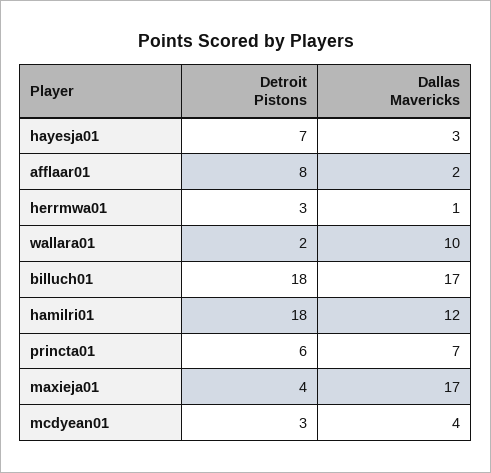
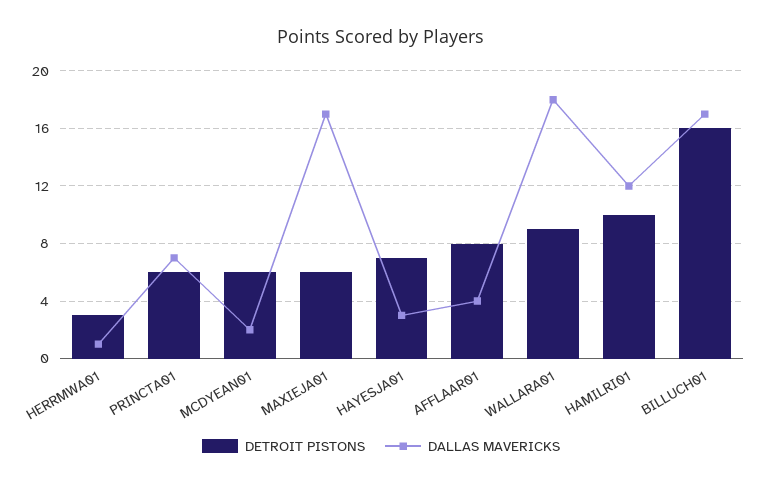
  {
    "Detroit Pistons": {
      "hayesja01": 7,
      "afflaar01": 8,
      "herrmwa01": 3,
-     "wallara01": 2,
+     "wallara01": 9,
-     "billuch01": 18,
+     "billuch01": 16,
-     "hamilri01": 18,
+     "hamilri01": 10,
      "princta01": 6,
-     "maxieja01": 4,
+     "maxieja01": 6,
-     "mcdyean01": 3
+     "mcdyean01": 6
    },
    "Dallas Mavericks": {
      "hayesja01": 3,
-     "afflaar01": 2,
+     "afflaar01": 4,
      "herrmwa01": 1,
-     "wallara01": 10,
+     "wallara01": 18,
      "billuch01": 17,
      "hamilri01": 12,
      "princta01": 7,
      "maxieja01": 17,
-     "mcdyean01": 4
+     "mcdyean01": 2
    }
  }

